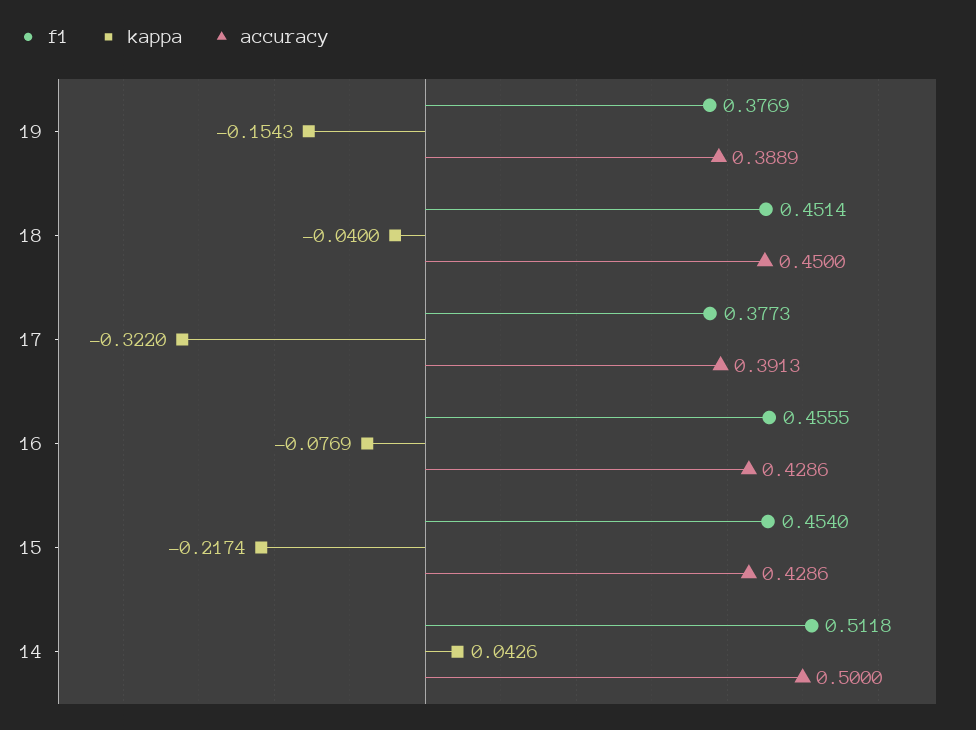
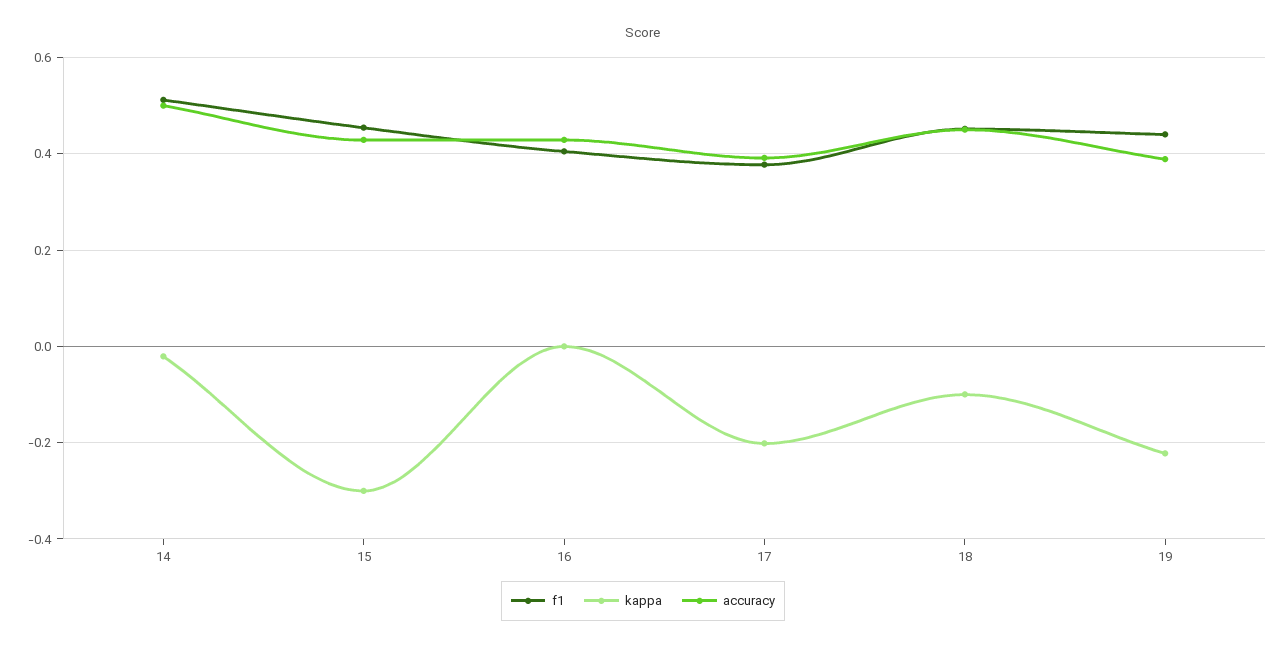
  {
    "f1": {
-     "19": 0.3769,
+     "19": 0.44,
      "18": 0.4514,
      "17": 0.3773,
-     "16": 0.4555,
+     "16": 0.4,
      "15": 0.454,
      "14": 0.5118
    },
    "kappa": {
-     "19": -0.1543,
+     "19": -0.22,
-     "18": -0.04,
+     "18": -0.1,
-     "17": -0.322,
+     "17": -0.2,
-     "16": -0.0769,
+     "16": 0,
-     "15": -0.2174,
+     "15": -0.3,
-     "14": 0.0426
+     "14": -0.02
    },
    "accuracy": {
      "19": 0.3889,
      "18": 0.45,
      "17": 0.3913,
      "16": 0.4286,
      "15": 0.4286,
      "14": 0.5
    }
  }

